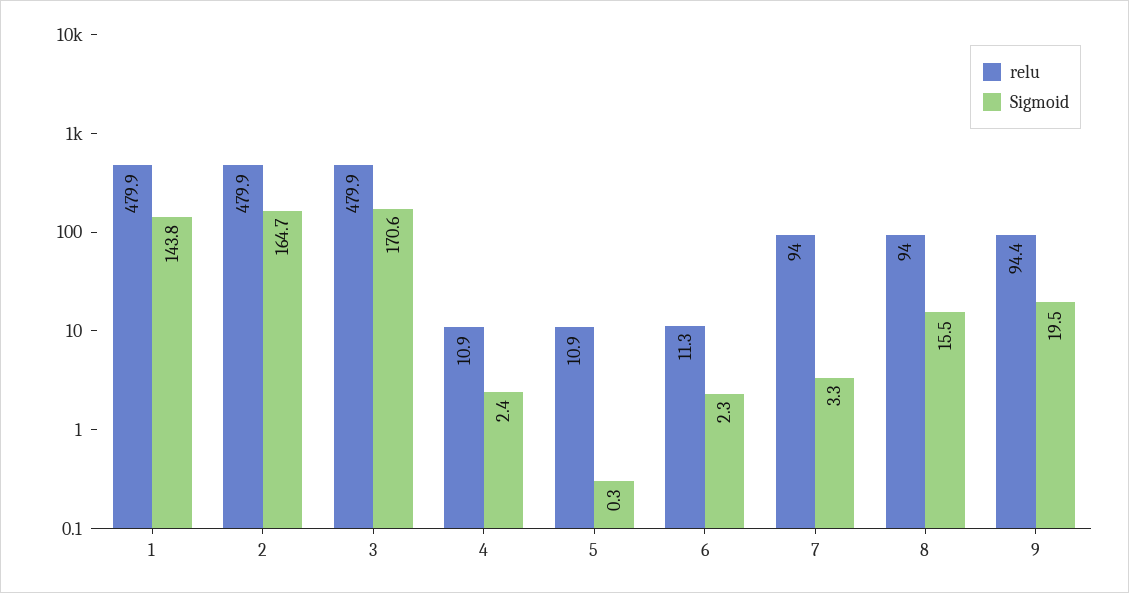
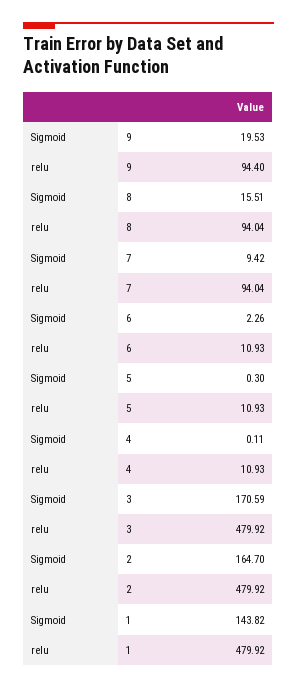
  {
    "relu": {
      "1": 479.92,
      "2": 479.92,
      "3": 479.92,
      "4": 10.93,
      "5": 10.93,
-     "6": 11.3,
+     "6": 10.93,
      "7": 94.04,
      "8": 94.04,
      "9": 94.4
    },
    "Sigmoid": {
      "1": 143.82,
      "2": 164.7,
      "3": 170.59,
-     "4": 2.4,
+     "4": 0.11,
      "5": 0.3,
      "6": 2.26,
-     "7": 3.3,
+     "7": 9.42,
      "8": 15.51,
      "9": 19.53
    }
  }

